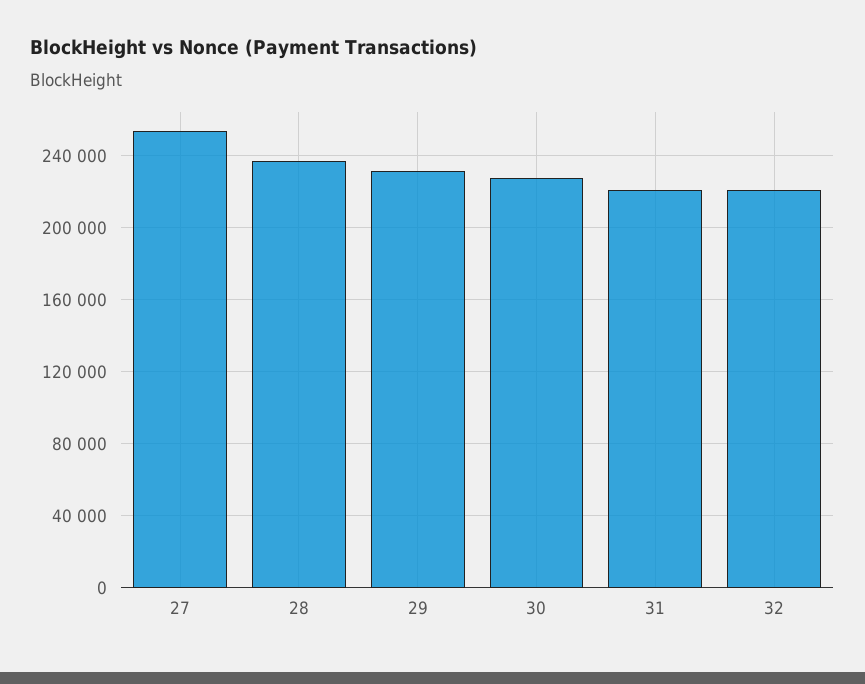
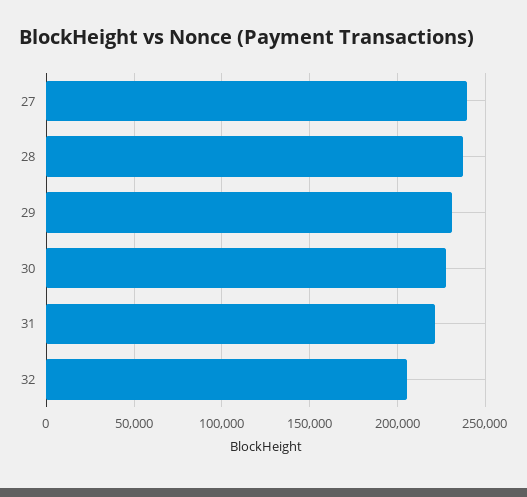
  {
-   "27": 255000,
+   "27": 240000,
    "28": 235000,
    "29": 230000,
    "30": 225000,
    "31": 220000,
-   "32": 220000
+   "32": 205000
  }

